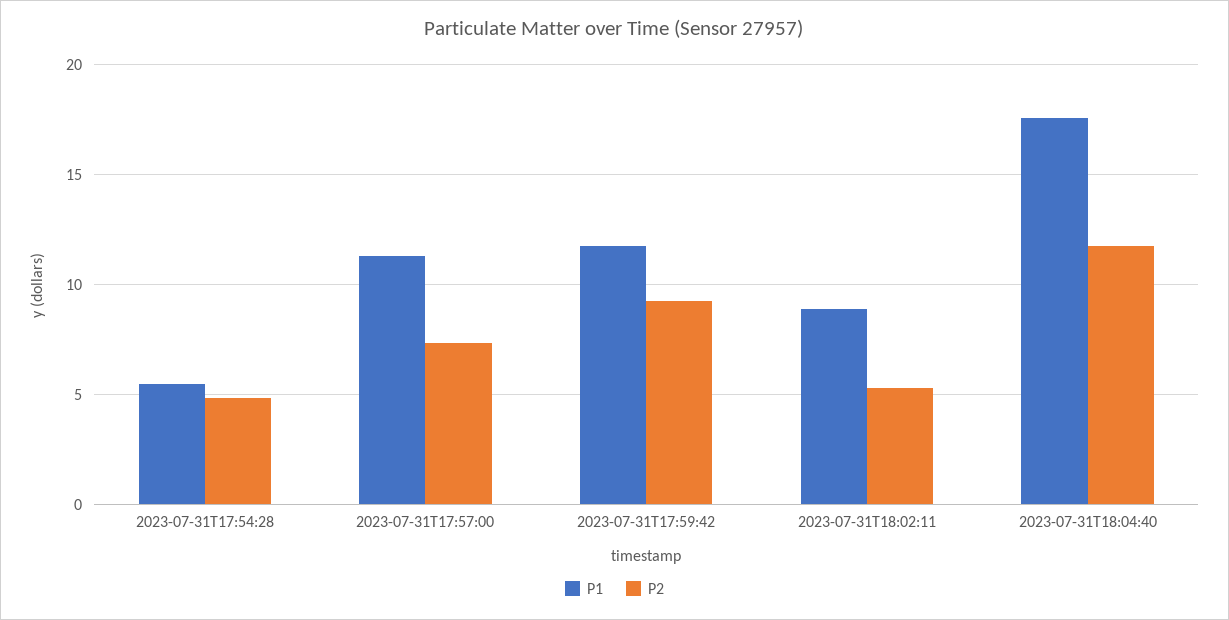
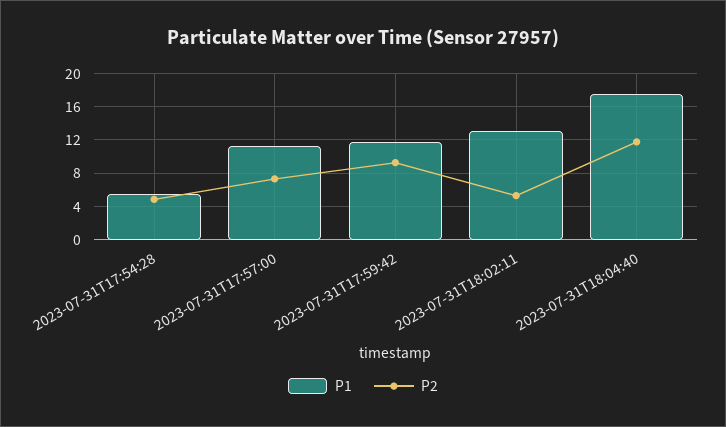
  {
    "P1": {
      "2023-07-31T17:54:28": 5.5,
      "2023-07-31T17:57:00": 11.5,
      "2023-07-31T17:59:42": 12,
-     "2023-07-31T18:02:11": 9,
+     "2023-07-31T18:02:11": 13,
      "2023-07-31T18:04:40": 17.5
    },
    "P2": {
      "2023-07-31T17:54:28": 5,
      "2023-07-31T17:57:00": 7.5,
      "2023-07-31T17:59:42": 9.5,
      "2023-07-31T18:02:11": 5.5,
      "2023-07-31T18:04:40": 12
    }
  }

